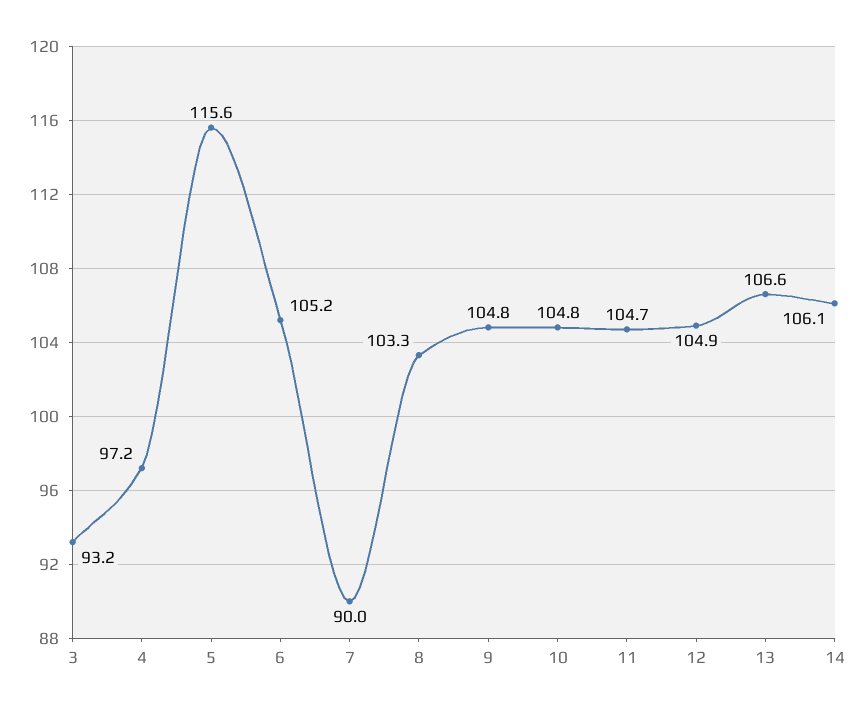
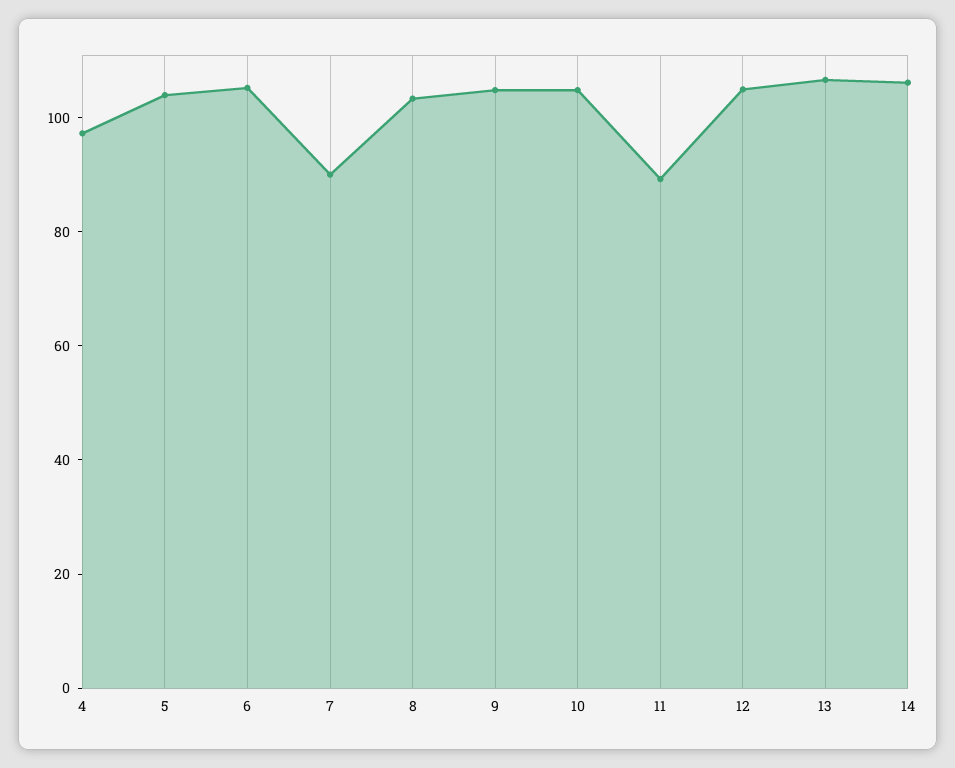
  {
-   "3": 93.2,
    "4": 97.2,
-   "5": 115.6,
+   "5": 105,
    "6": 105.2,
    "7": 90,
    "8": 103.3,
    "9": 104.8,
    "10": 104.8,
-   "11": 104.7,
+   "11": 90,
    "12": 104.9,
    "13": 106.6,
    "14": 106.1
  }

